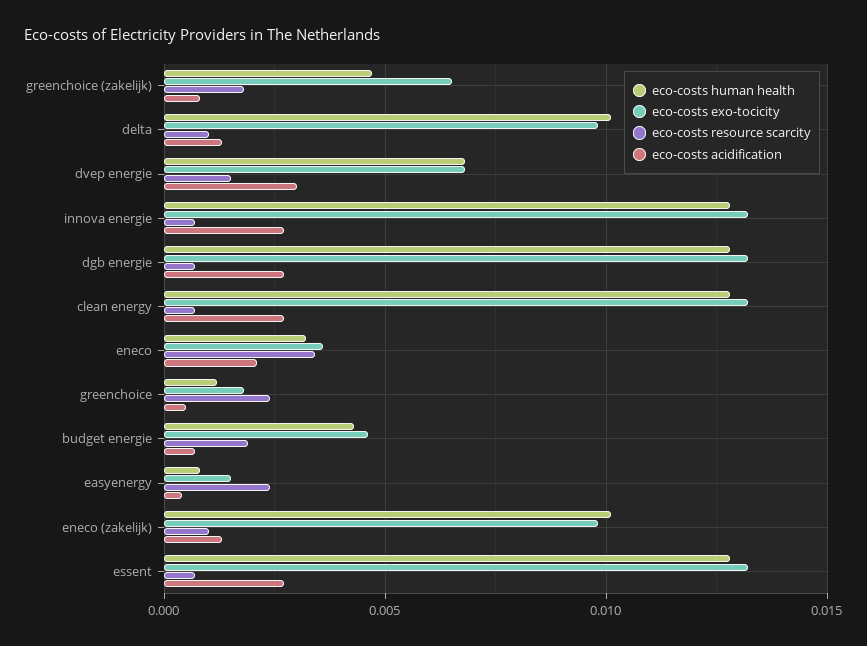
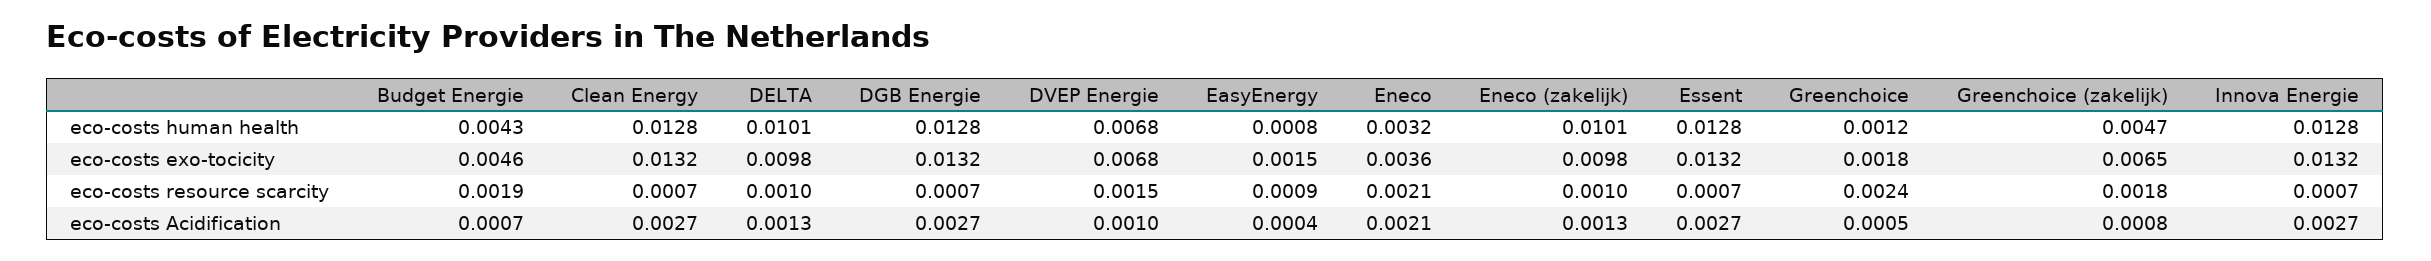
  {
    "eco-costs human health": {
      "greenchoice (zakelijk)": 0.0047,
      "delta": 0.0101,
      "dvep energie": 0.0068,
      "innova energie": 0.0128,
      "dgb energie": 0.0128,
      "clean energy": 0.0128,
      "eneco": 0.0032,
      "greenchoice": 0.0012,
      "budget energie": 0.0043,
      "easyenergy": 0.0008,
      "eneco (zakelijk)": 0.0101,
      "essent": 0.0128
    },
    "eco-costs exo-tocicity": {
      "greenchoice (zakelijk)": 0.0065,
      "delta": 0.0098,
      "dvep energie": 0.0068,
      "innova energie": 0.0132,
      "dgb energie": 0.0132,
      "clean energy": 0.0132,
      "eneco": 0.0036,
      "greenchoice": 0.0018,
      "budget energie": 0.0046,
      "easyenergy": 0.0015,
      "eneco (zakelijk)": 0.0098,
      "essent": 0.0132
    },
    "eco-costs resource scarcity": {
      "greenchoice (zakelijk)": 0.0018,
      "delta": 0.001,
      "dvep energie": 0.0015,
      "innova energie": 0.0007,
      "dgb energie": 0.0007,
      "clean energy": 0.0007,
-     "eneco": 0.0035,
+     "eneco": 0.0021,
      "greenchoice": 0.0024,
      "budget energie": 0.0019,
-     "easyenergy": 0.0025,
+     "easyenergy": 0.0009,
      "eneco (zakelijk)": 0.001,
      "essent": 0.0007
    },
    "eco-costs acidification": {
      "greenchoice (zakelijk)": 0.0008,
      "delta": 0.0013,
-     "dvep energie": 0.003,
+     "dvep energie": 0.001,
      "innova energie": 0.0027,
      "dgb energie": 0.0027,
      "clean energy": 0.0027,
      "eneco": 0.0021,
      "greenchoice": 0.0005,
      "budget energie": 0.0007,
      "easyenergy": 0.0004,
      "eneco (zakelijk)": 0.0013,
      "essent": 0.0027
    }
  }

